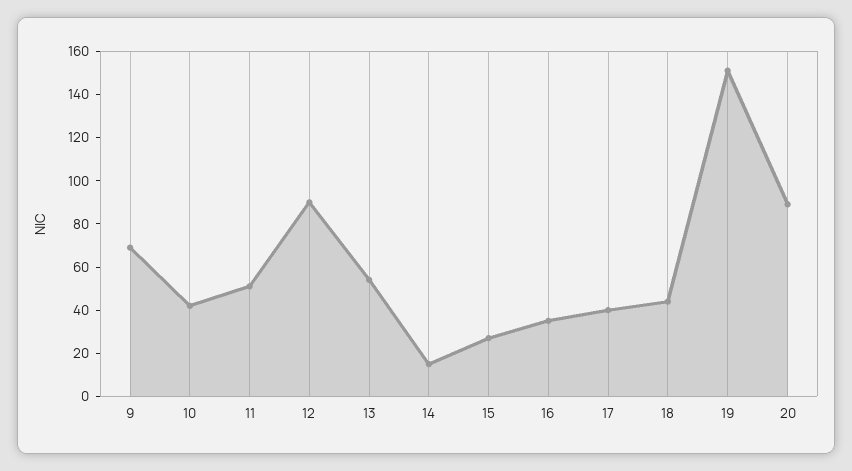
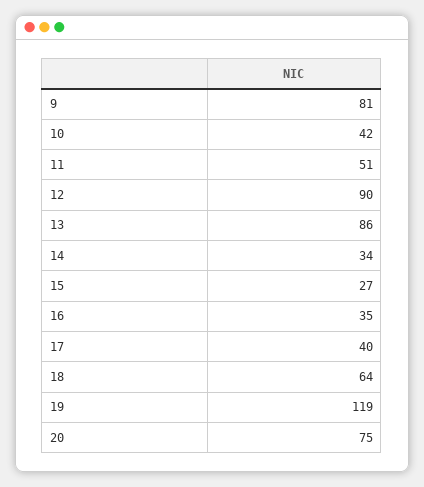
  {
-   "9": 70,
+   "9": 81,
    "10": 42,
    "11": 51,
    "12": 90,
-   "13": 55,
+   "13": 86,
-   "14": 15,
+   "14": 34,
    "15": 27,
    "16": 35,
    "17": 40,
-   "18": 45,
+   "18": 64,
-   "19": 150,
+   "19": 119,
-   "20": 90
+   "20": 75
  }

